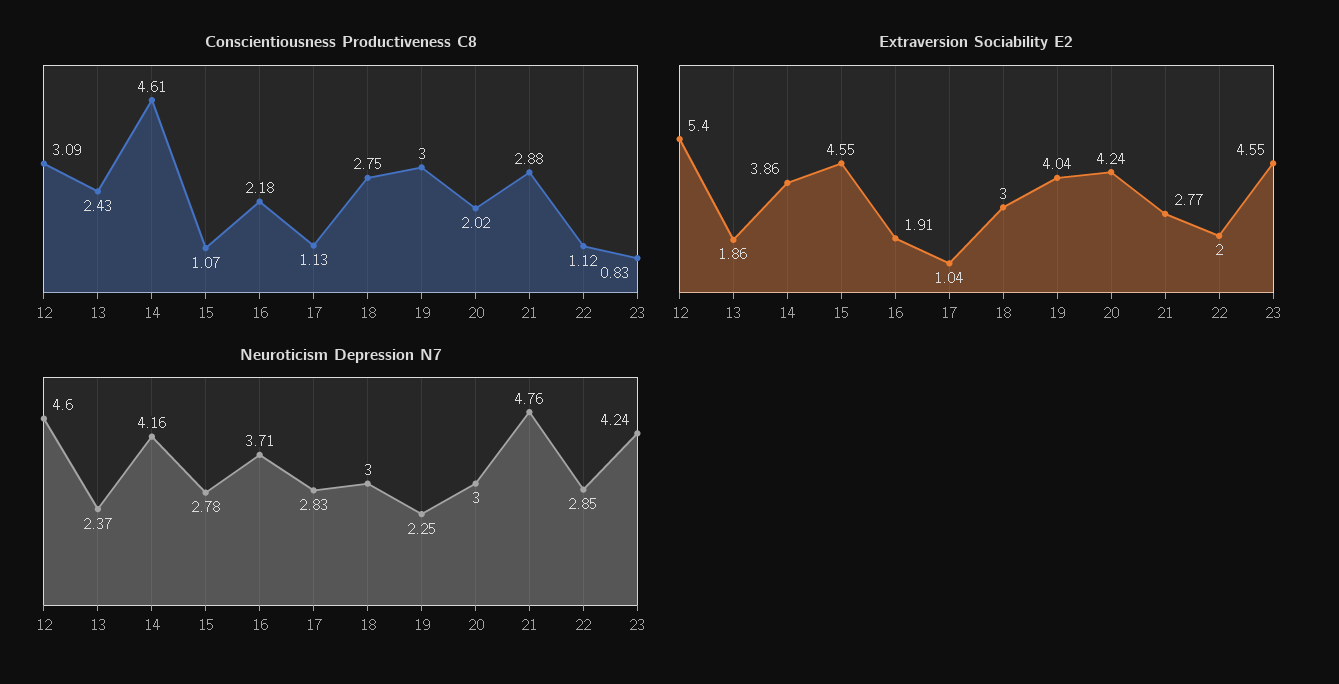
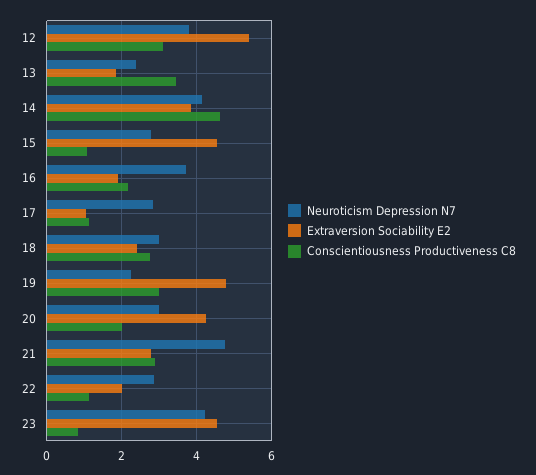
  {
    "Conscientiousness Productiveness C8": {
      "12": 3.09,
-     "13": 2.43,
+     "13": 3.4,
      "14": 4.61,
      "15": 1.07,
      "16": 2.18,
      "17": 1.13,
      "18": 2.75,
      "19": 3,
      "20": 2.02,
      "21": 2.88,
      "22": 1.12,
      "23": 0.83
    },
    "Extraversion Sociability E2": {
      "12": 5.4,
      "13": 1.86,
      "14": 3.86,
      "15": 4.55,
      "16": 1.91,
      "17": 1.04,
-     "18": 3,
+     "18": 2.4,
-     "19": 4.04,
+     "19": 4.8,
      "20": 4.24,
      "21": 2.77,
      "22": 2,
      "23": 4.55
    },
    "Neuroticism Depression N7": {
-     "12": 4.6,
+     "12": 3.8,
      "13": 2.37,
      "14": 4.16,
      "15": 2.78,
      "16": 3.71,
      "17": 2.83,
      "18": 3,
      "19": 2.25,
      "20": 3,
      "21": 4.76,
      "22": 2.85,
      "23": 4.24
    }
  }

